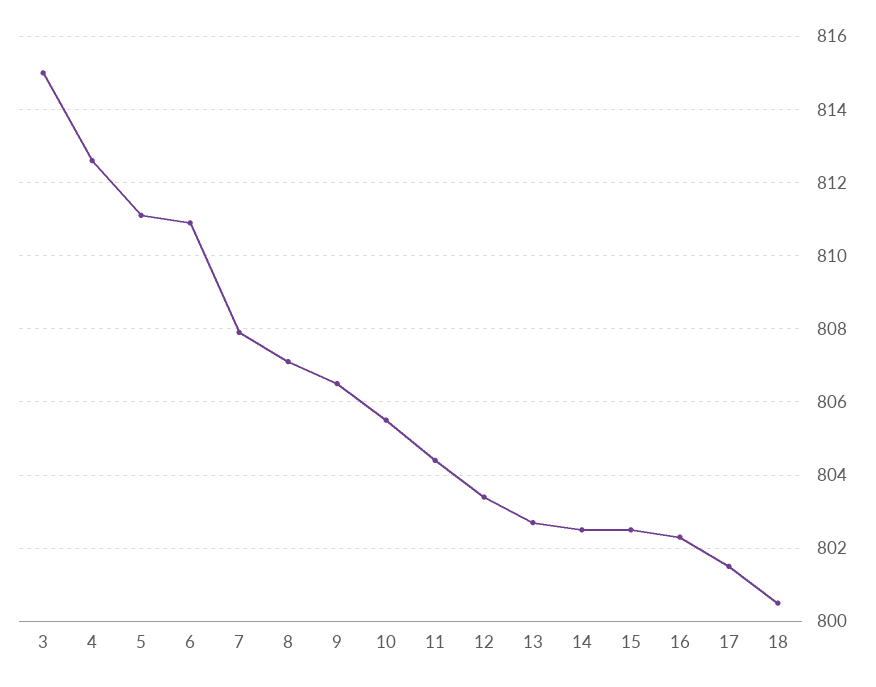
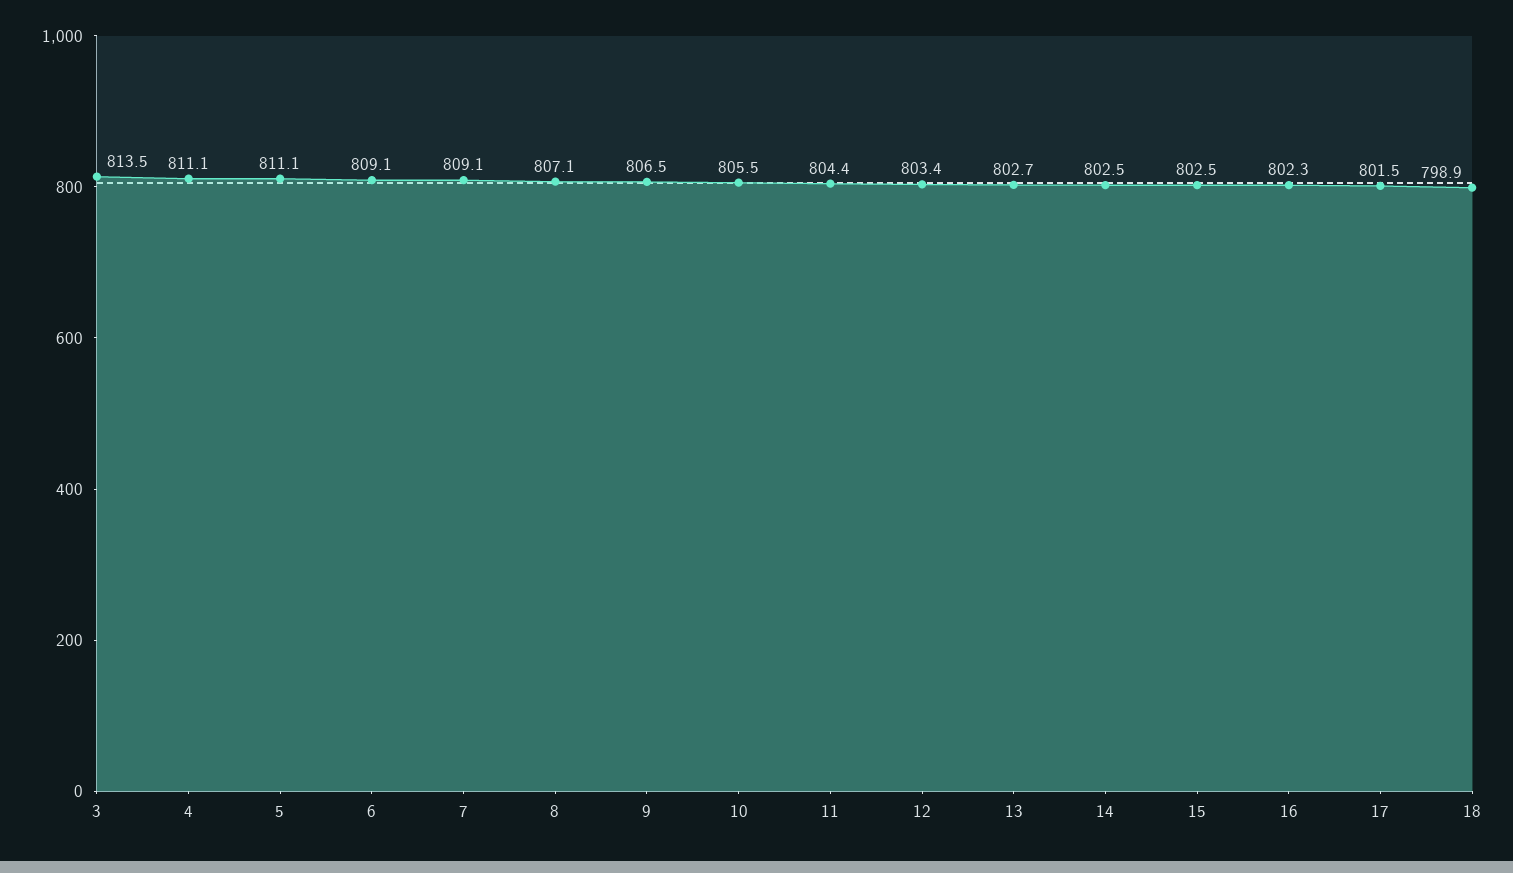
  {
-   "3": 815,
+   "3": 813.5,
-   "4": 812.5,
+   "4": 811.1,
    "5": 811.1,
-   "6": 811,
+   "6": 809.1,
-   "7": 808,
+   "7": 809.1,
    "8": 807.1,
    "9": 806.5,
    "10": 805.5,
    "11": 804.4,
    "12": 803.4,
    "13": 802.7,
    "14": 802.5,
    "15": 802.5,
    "16": 802.3,
    "17": 801.5,
-   "18": 800.5
+   "18": 798.9
  }

